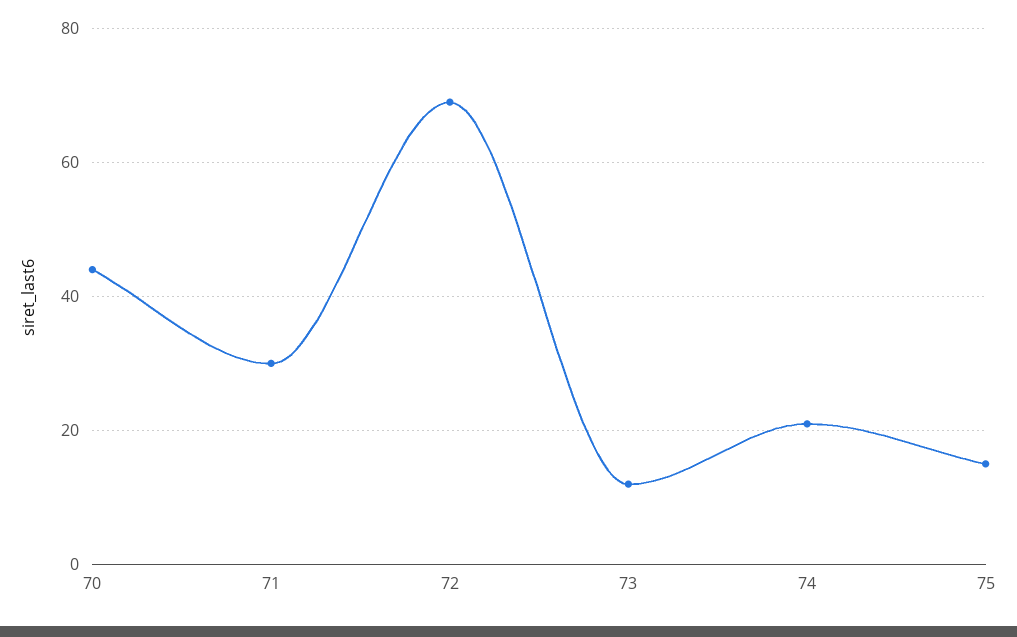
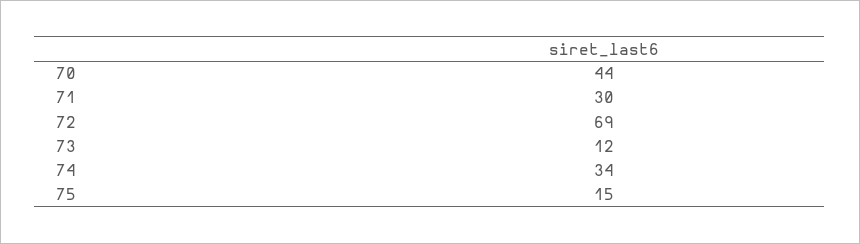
  {
    "70": 44,
    "71": 30,
    "72": 69,
    "73": 12,
-   "74": 20,
+   "74": 34,
    "75": 15
  }

